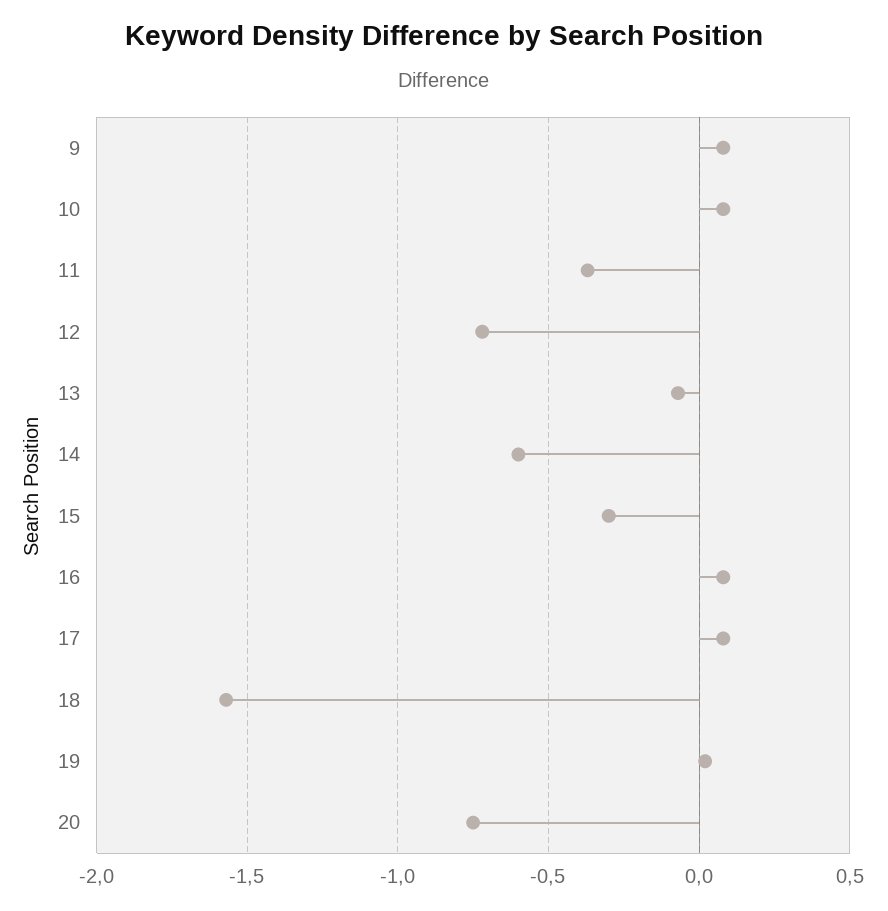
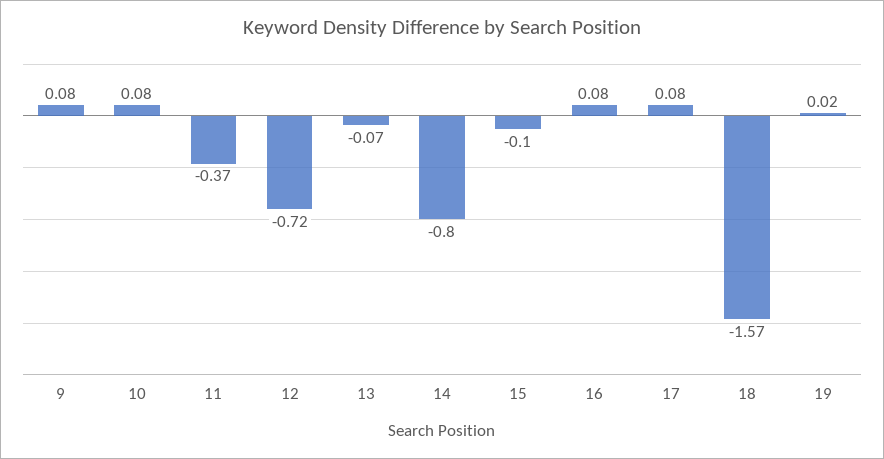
  {
    "9": 0.08,
    "10": 0.08,
    "11": -0.37,
    "12": -0.72,
    "13": -0.07,
-   "14": -0.6,
+   "14": -0.8,
-   "15": -0.3,
+   "15": -0.1,
    "16": 0.08,
    "17": 0.08,
    "18": -1.57,
-   "19": 0.02,
+   "19": 0.02
-   "20": -0.75
  }

